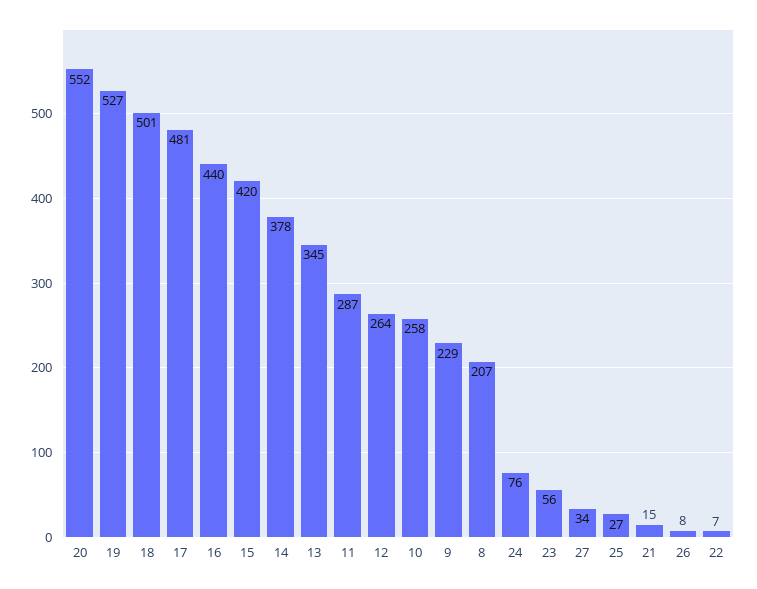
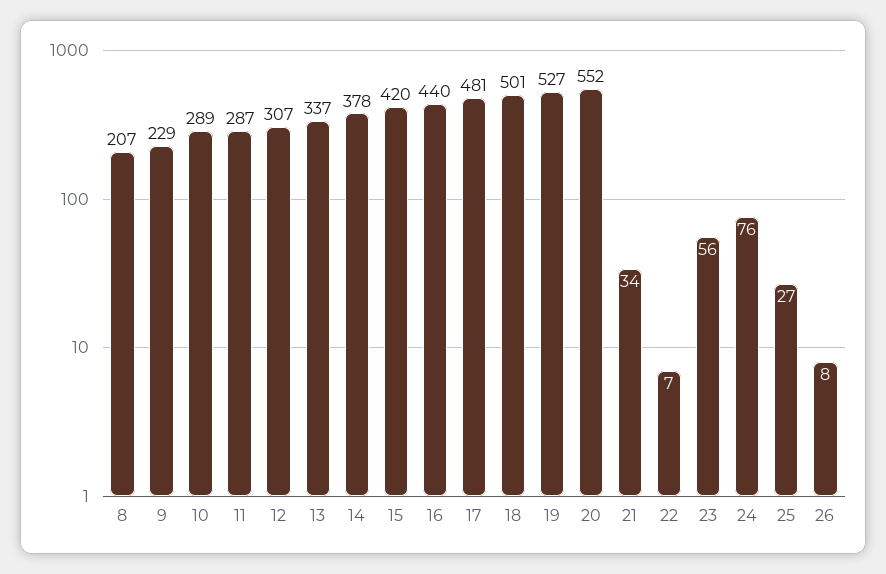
  {
    "20": 552,
    "19": 527,
    "18": 501,
    "17": 481,
    "16": 440,
    "15": 420,
    "14": 378,
-   "13": 345,
+   "13": 337,
    "11": 287,
-   "12": 264,
+   "12": 307,
-   "10": 258,
+   "10": 289,
    "9": 229,
    "8": 207,
    "24": 76,
    "23": 56,
-   "27": 34,
    "25": 27,
-   "21": 15,
+   "21": 34,
    "26": 8,
    "22": 7
  }

